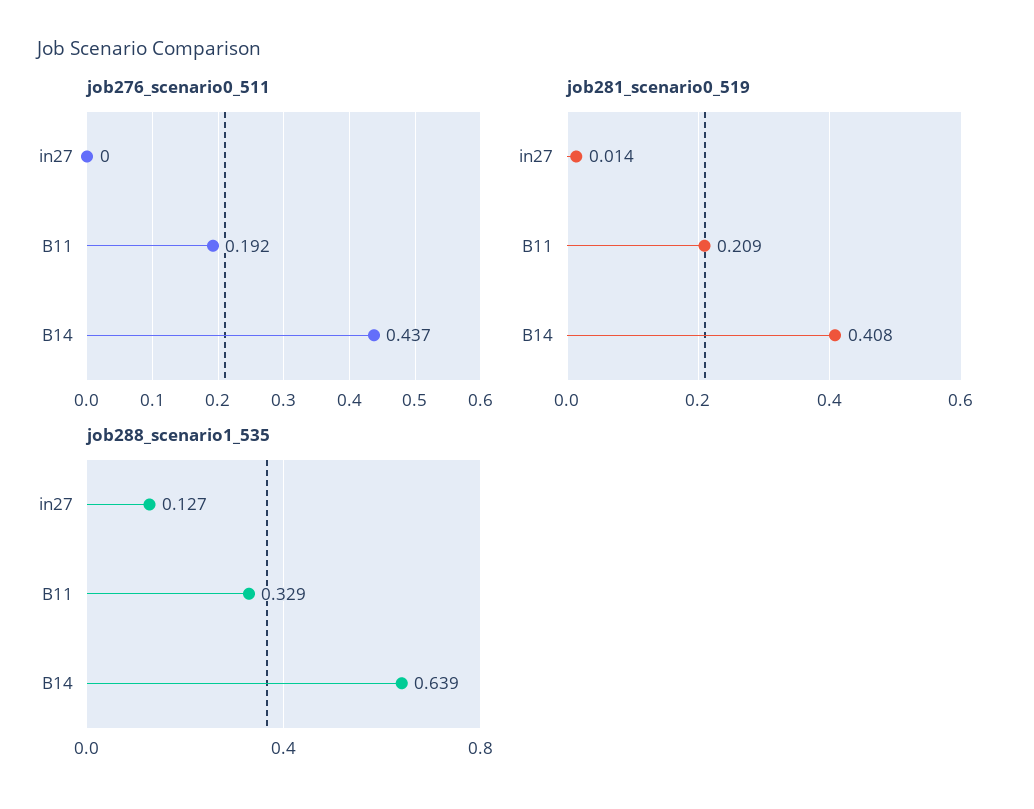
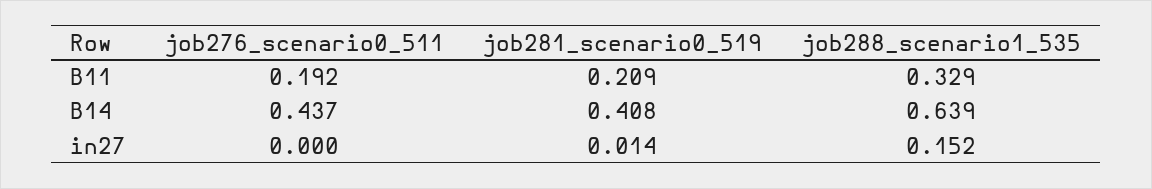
  {
    "job276_scenario0_511": {
      "in27": 0,
      "B11": 0.192,
      "B14": 0.437
    },
    "job281_scenario0_519": {
      "in27": 0.014,
      "B11": 0.209,
      "B14": 0.408
    },
    "job288_scenario1_535": {
-     "in27": 0.127,
+     "in27": 0.152,
      "B11": 0.329,
      "B14": 0.639
    }
  }

